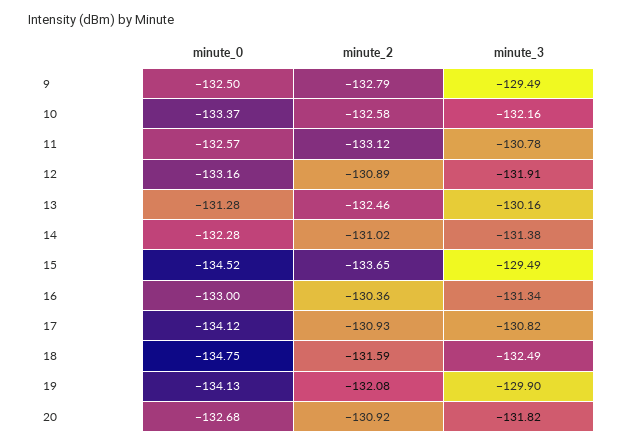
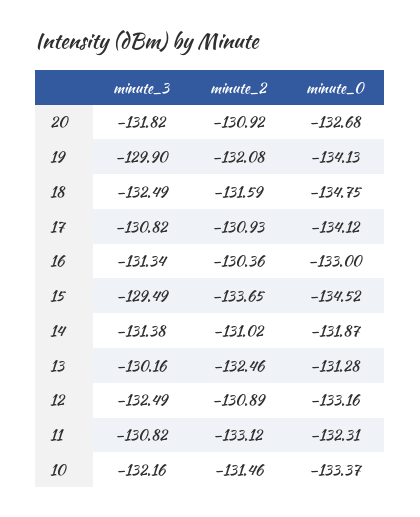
  {
    "minute_0": {
-     "9": -132.5,
      "10": -133.37,
-     "11": -132.57,
+     "11": -132.31,
      "12": -133.16,
      "13": -131.28,
-     "14": -132.28,
+     "14": -131.87,
      "15": -134.52,
      "16": -133,
      "17": -134.12,
      "18": -134.75,
      "19": -134.13,
      "20": -132.68
    },
    "minute_2": {
-     "9": -132.79,
-     "10": -132.58,
+     "10": -131.46,
      "11": -133.12,
      "12": -130.89,
      "13": -132.46,
      "14": -131.02,
      "15": -133.65,
      "16": -130.36,
      "17": -130.93,
      "18": -131.59,
      "19": -132.08,
      "20": -130.92
    },
    "minute_3": {
-     "9": -129.49,
      "10": -132.16,
-     "11": -130.78,
+     "11": -130.82,
-     "12": -131.91,
+     "12": -132.49,
      "13": -130.16,
      "14": -131.38,
      "15": -129.49,
      "16": -131.34,
      "17": -130.82,
      "18": -132.49,
      "19": -129.9,
      "20": -131.82
    }
  }

